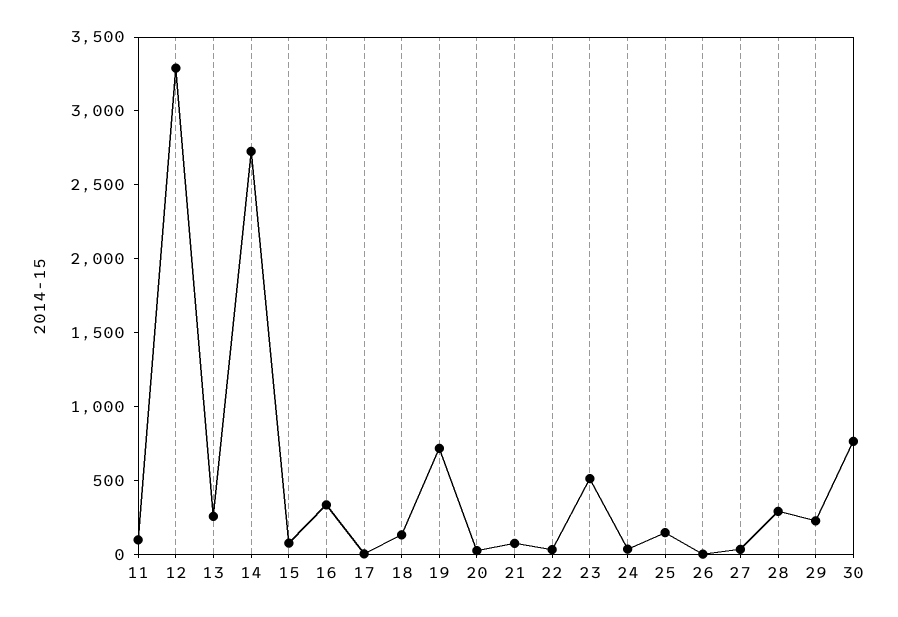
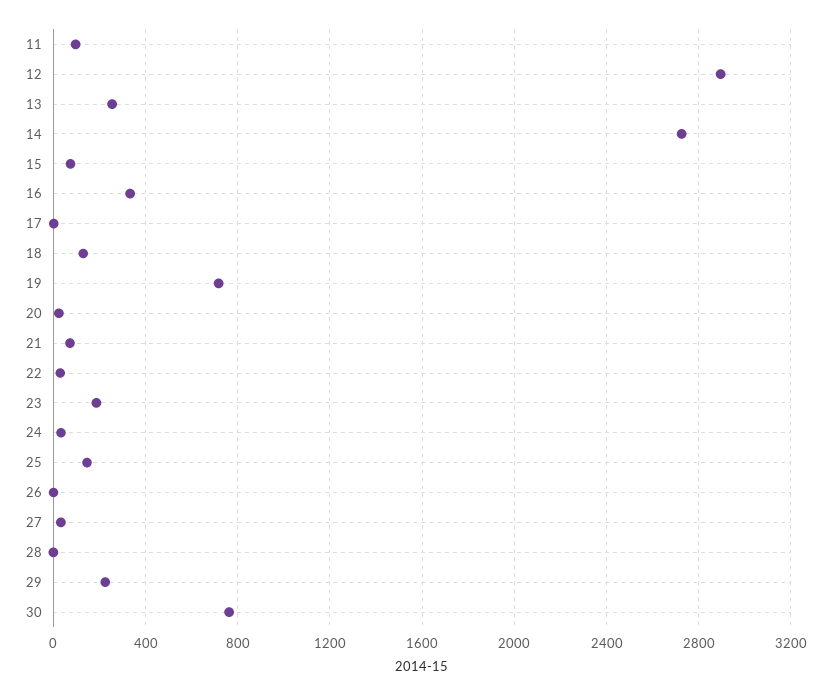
  {
    "11": 100,
-   "12": 3300,
+   "12": 2900,
    "13": 250,
    "14": 2750,
    "15": 50,
    "16": 350,
    "17": 0,
    "18": 150,
    "19": 700,
    "20": 0,
    "21": 50,
    "22": 50,
-   "23": 500,
+   "23": 200,
    "24": 50,
    "25": 150,
    "26": 0,
    "27": 50,
-   "28": 300,
+   "28": 0,
    "29": 250,
    "30": 750
  }

